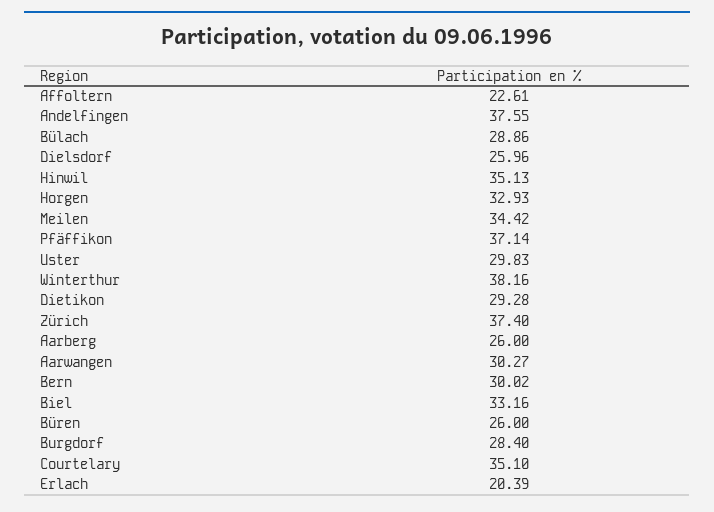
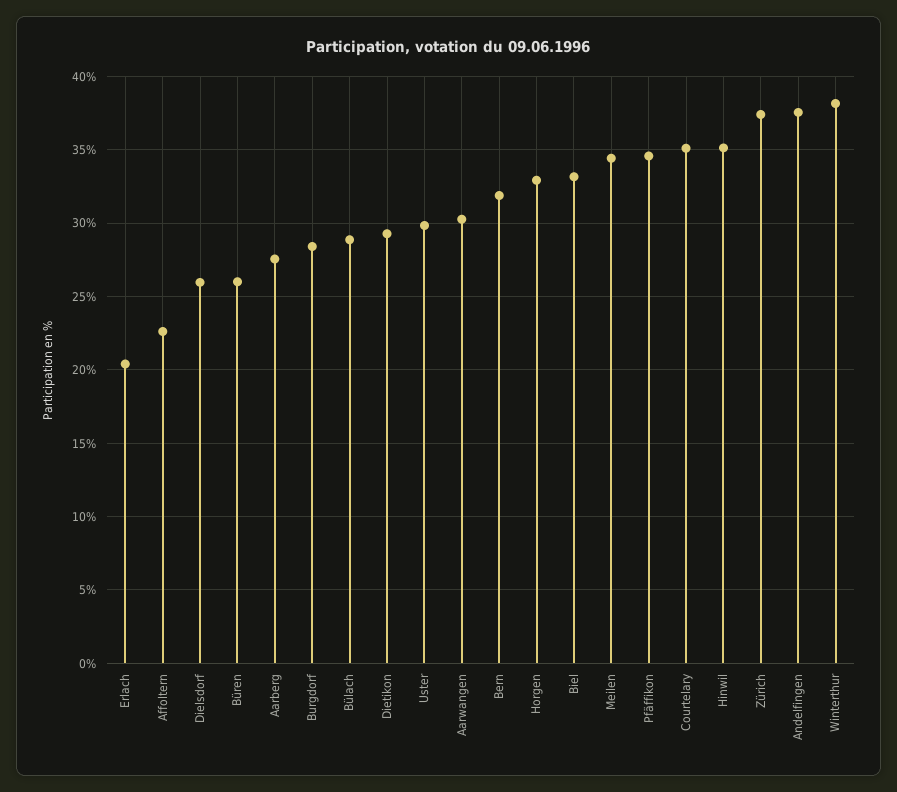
  {
    "Affoltern": 22.61,
    "Andelfingen": 37.55,
    "Bülach": 28.86,
    "Dielsdorf": 25.96,
    "Hinwil": 35.13,
    "Horgen": 32.93,
    "Meilen": 34.42,
-   "Pfäffikon": 37.14,
+   "Pfäffikon": 34.5,
    "Uster": 29.83,
    "Winterthur": 38.16,
    "Dietikon": 29.28,
    "Zürich": 37.4,
-   "Aarberg": 26,
+   "Aarberg": 27.5,
    "Aarwangen": 30.27,
-   "Bern": 30.02,
+   "Bern": 32,
    "Biel": 33.16,
    "Büren": 26,
    "Burgdorf": 28.4,
    "Courtelary": 35.1,
    "Erlach": 20.39
  }

